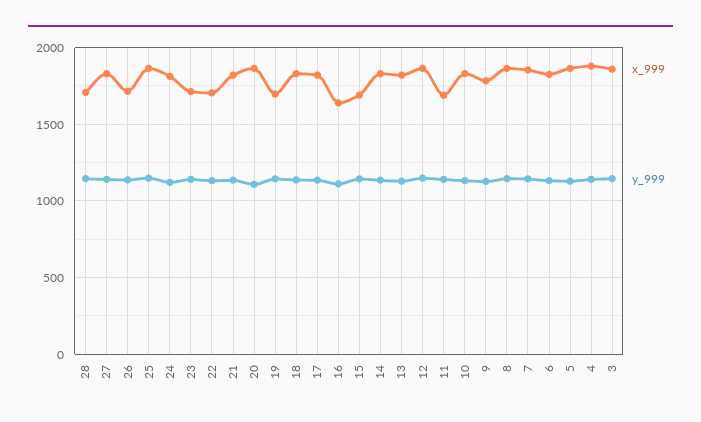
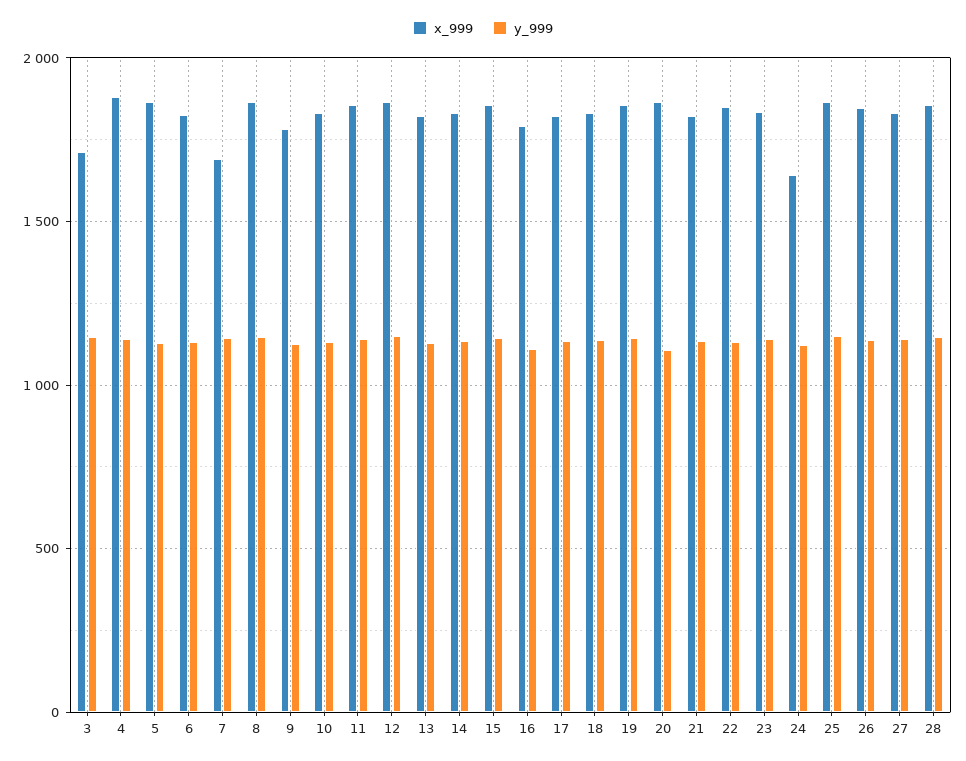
  {
    "x_999": {
-     "28": 1700,
+     "28": 1850,
      "27": 1850,
-     "26": 1700,
+     "26": 1850,
      "25": 1850,
-     "24": 1800,
+     "24": 1650,
-     "23": 1700,
+     "23": 1850,
-     "22": 1700,
+     "22": 1850,
      "21": 1800,
      "20": 1850,
-     "19": 1700,
+     "19": 1850,
      "18": 1850,
      "17": 1800,
-     "16": 1650,
+     "16": 1800,
-     "15": 1700,
+     "15": 1850,
      "14": 1850,
      "13": 1800,
      "12": 1850,
-     "11": 1700,
+     "11": 1850,
      "10": 1850,
      "9": 1800,
      "8": 1850,
-     "7": 1850,
+     "7": 1700,
      "6": 1850,
      "5": 1850,
      "4": 1900,
-     "3": 1850
+     "3": 1700
    },
    "y_999": {
      "28": 1150,
      "27": 1150,
      "26": 1150,
      "25": 1150,
      "24": 1100,
      "23": 1150,
      "22": 1150,
      "21": 1150,
      "20": 1100,
      "19": 1150,
      "18": 1150,
      "17": 1150,
      "16": 1100,
      "15": 1150,
      "14": 1150,
      "13": 1150,
      "12": 1150,
      "11": 1150,
      "10": 1150,
      "9": 1150,
      "8": 1150,
      "7": 1150,
      "6": 1150,
      "5": 1150,
      "4": 1150,
      "3": 1150
    }
  }

